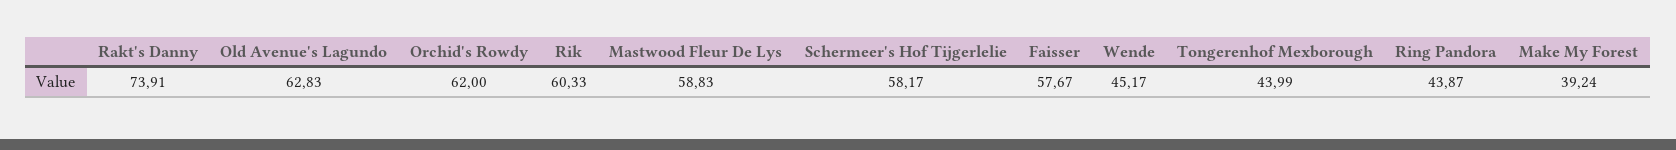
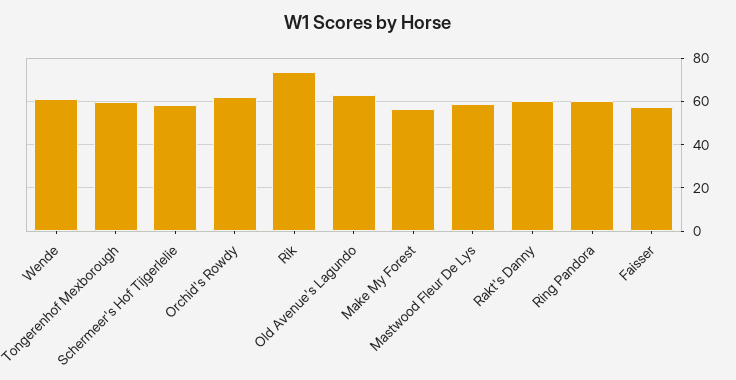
  {
-   "Rakt's Danny": 73.91,
+   "Rakt's Danny": 60,
    "Old Avenue's Lagundo": 62.83,
    "Orchid's Rowdy": 62,
-   "Rik": 60.33,
+   "Rik": 75,
    "Mastwood Fleur De Lys": 58.83,
    "Schermeer's Hof Tijgerlelie": 58.17,
    "Faisser": 57.67,
-   "Wende": 45.17,
+   "Wende": 60,
-   "Tongerenhof Mexborough": 43.99,
+   "Tongerenhof Mexborough": 60,
-   "Ring Pandora": 43.87,
+   "Ring Pandora": 60,
-   "Make My Forest": 39.24
+   "Make My Forest": 55
  }

